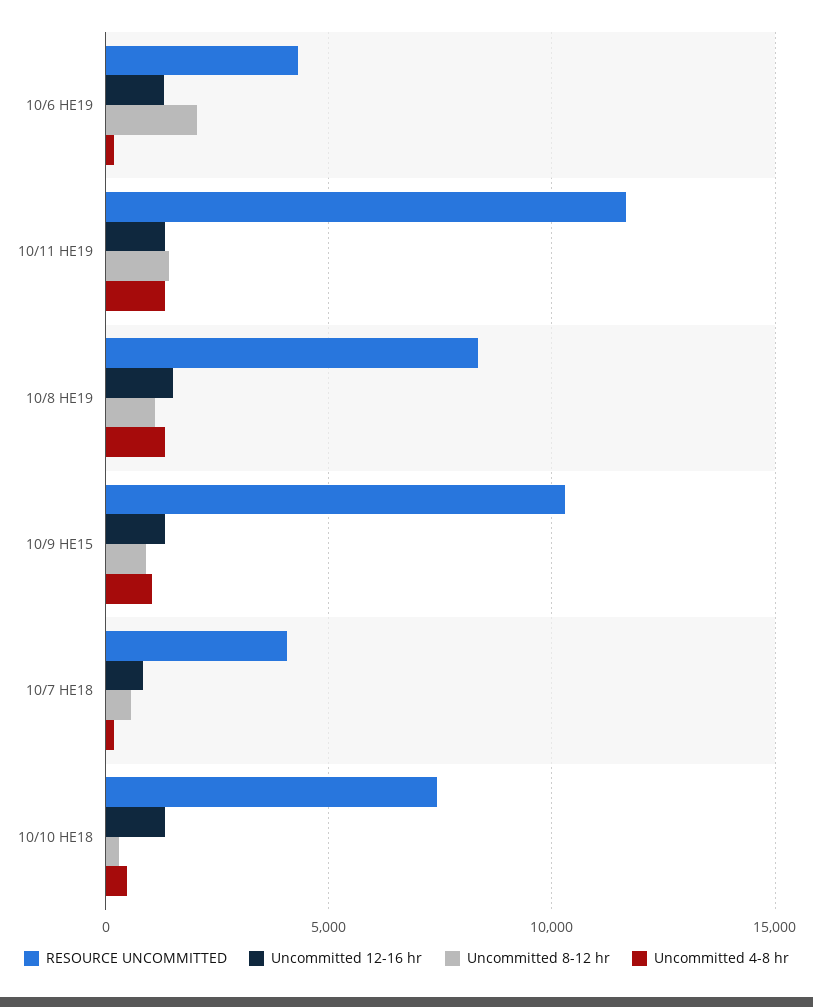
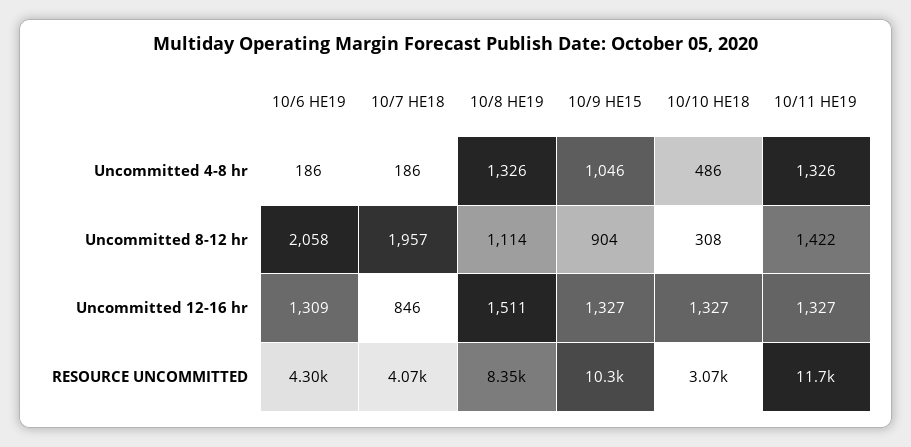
  {
    "RESOURCE UNCOMMITTED": {
      "10/6 HE19": 4300,
      "10/11 HE19": 11700,
      "10/8 HE19": 8350,
      "10/9 HE15": 10300,
      "10/7 HE18": 4070,
-     "10/10 HE18": 7500
+     "10/10 HE18": 3070
    },
    "Uncommitted 12-16 hr": {
      "10/6 HE19": 1309,
      "10/11 HE19": 1327,
      "10/8 HE19": 1511,
      "10/9 HE15": 1327,
      "10/7 HE18": 846,
      "10/10 HE18": 1327
    },
    "Uncommitted 8-12 hr": {
      "10/6 HE19": 2058,
      "10/11 HE19": 1422,
      "10/8 HE19": 1114,
      "10/9 HE15": 904,
-     "10/7 HE18": 500,
+     "10/7 HE18": 1957,
      "10/10 HE18": 308
    },
    "Uncommitted 4-8 hr": {
      "10/6 HE19": 186,
      "10/11 HE19": 1326,
      "10/8 HE19": 1326,
      "10/9 HE15": 1046,
      "10/7 HE18": 186,
      "10/10 HE18": 486
    }
  }

